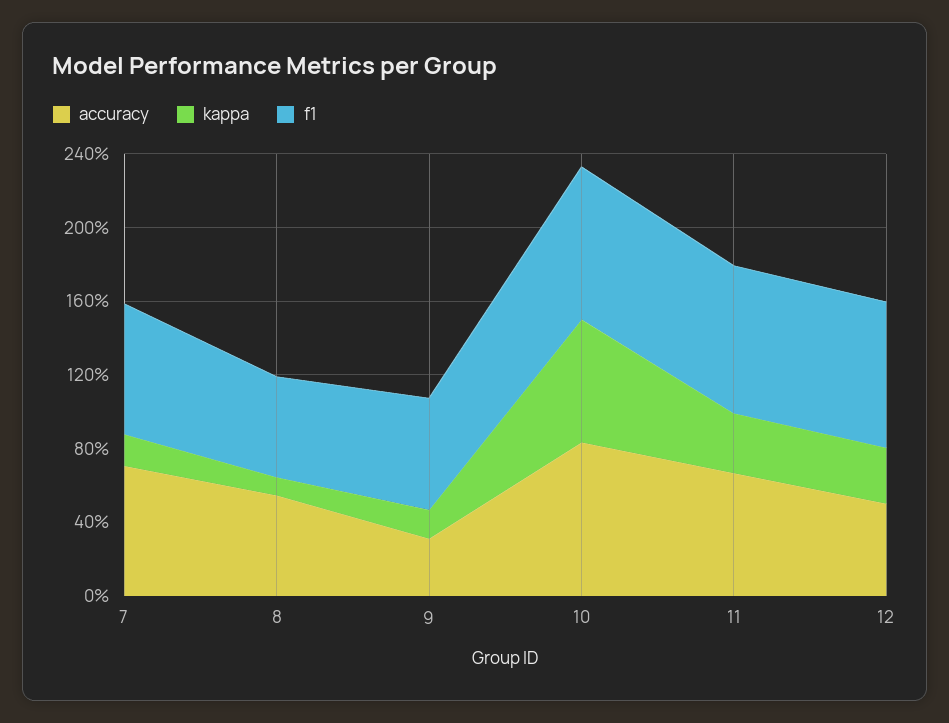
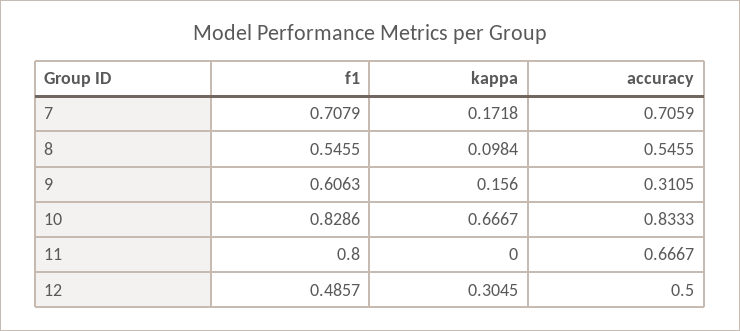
  {
    "accuracy": {
      "7": 0.7059,
      "8": 0.5455,
      "9": 0.3105,
      "10": 0.8333,
      "11": 0.6667,
      "12": 0.5
    },
    "kappa": {
      "7": 0.1718,
      "8": 0.0984,
      "9": 0.156,
      "10": 0.6667,
-     "11": 0.3,
+     "11": 0,
      "12": 0.3045
    },
    "f1": {
      "7": 0.7079,
      "8": 0.5455,
      "9": 0.6063,
      "10": 0.8286,
      "11": 0.8,
-     "12": 0.8
+     "12": 0.4857
    }
  }

